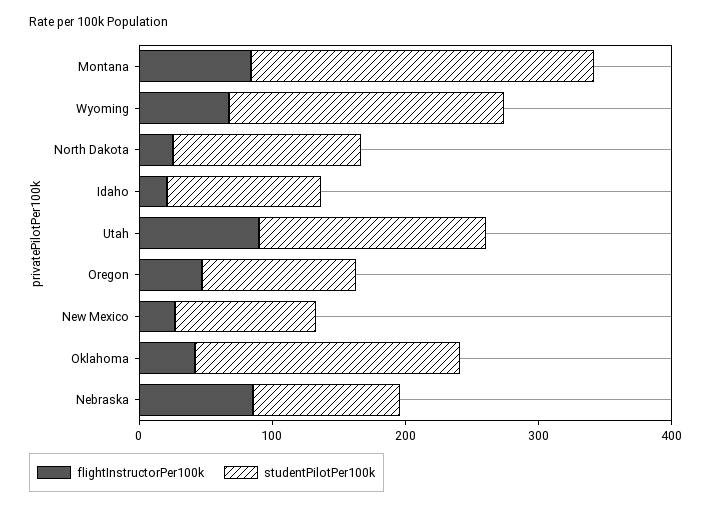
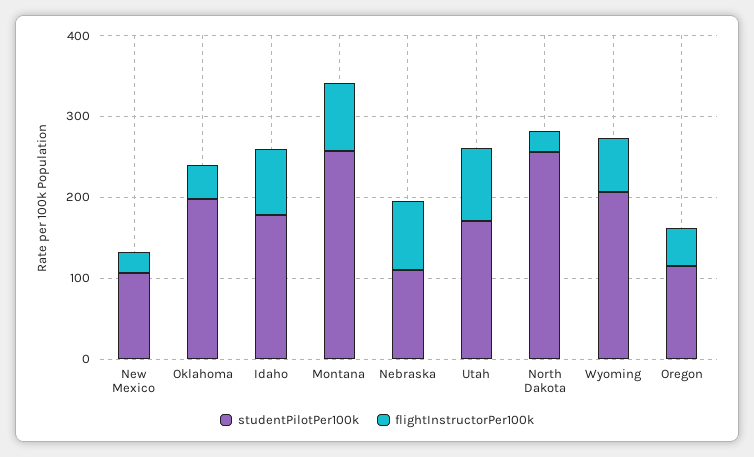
  {
    "flightInstructorPer100k": {
      "Montana": 80,
      "Wyoming": 60,
      "North Dakota": 20,
-     "Idaho": 20,
+     "Idaho": 80,
      "Utah": 100,
      "Oregon": 40,
      "New Mexico": 20,
      "Oklahoma": 40,
      "Nebraska": 80
    },
    "studentPilotPer100k": {
      "Montana": 260,
      "Wyoming": 200,
-     "North Dakota": 140,
+     "North Dakota": 260,
-     "Idaho": 120,
+     "Idaho": 180,
      "Utah": 180,
      "Oregon": 120,
      "New Mexico": 100,
      "Oklahoma": 200,
      "Nebraska": 120
    }
  }

